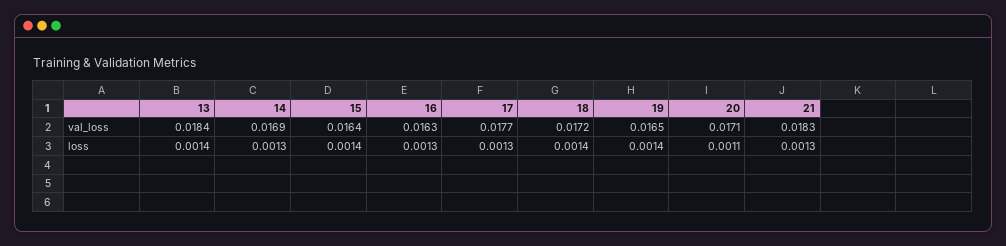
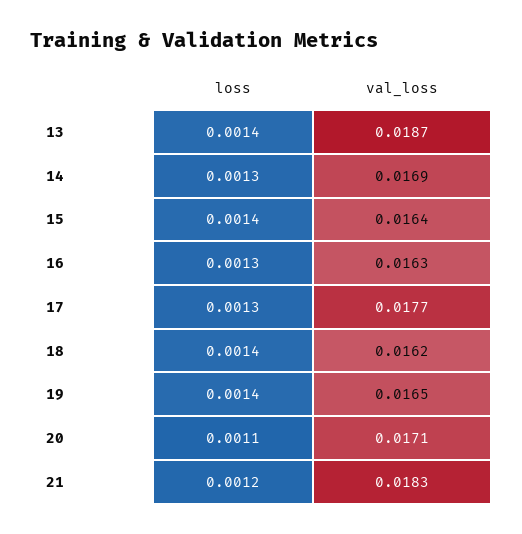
  {
    "13": {
-     "val_loss": 0.0184,
+     "val_loss": 0.0187,
      "loss": 0.0014
    },
    "14": {
      "val_loss": 0.0169,
      "loss": 0.0013
    },
    "15": {
      "val_loss": 0.0164,
      "loss": 0.0014
    },
    "16": {
      "val_loss": 0.0163,
      "loss": 0.0013
    },
    "17": {
      "val_loss": 0.0177,
      "loss": 0.0013
    },
    "18": {
-     "val_loss": 0.0172,
+     "val_loss": 0.0162,
      "loss": 0.0014
    },
    "19": {
      "val_loss": 0.0165,
      "loss": 0.0014
    },
    "20": {
      "val_loss": 0.0171,
      "loss": 0.0011
    },
    "21": {
      "val_loss": 0.0183,
-     "loss": 0.0013
+     "loss": 0.0012
    }
  }

